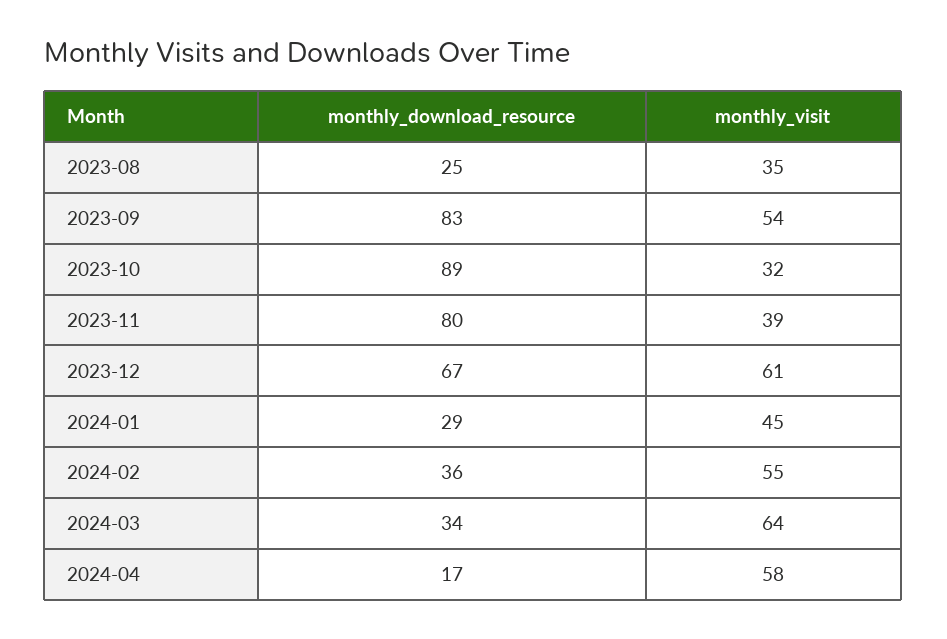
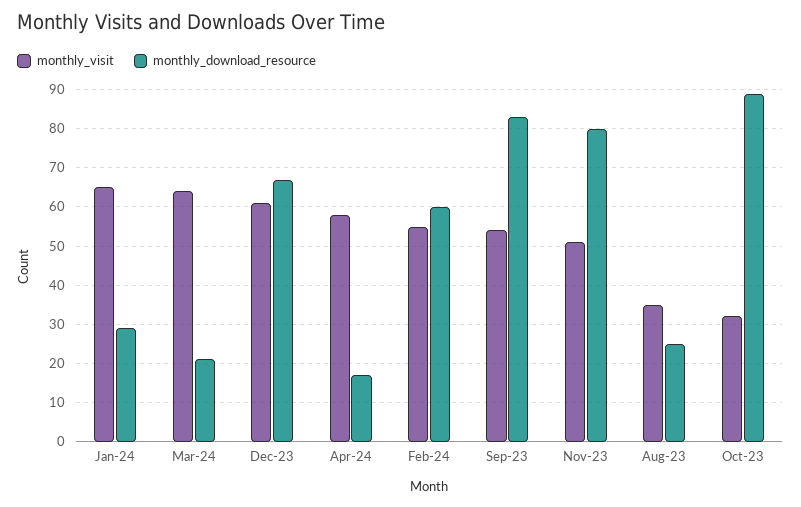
  {
    "monthly_download_resource": {
      "2023-08": 25,
      "2023-09": 83,
      "2023-10": 89,
      "2023-11": 80,
      "2023-12": 67,
      "2024-01": 29,
-     "2024-02": 36,
+     "2024-02": 60,
-     "2024-03": 34,
+     "2024-03": 20,
      "2024-04": 17
    },
    "monthly_visit": {
      "2023-08": 35,
      "2023-09": 54,
      "2023-10": 32,
-     "2023-11": 39,
+     "2023-11": 50,
      "2023-12": 61,
-     "2024-01": 45,
+     "2024-01": 65,
      "2024-02": 55,
      "2024-03": 64,
      "2024-04": 58
    }
  }

